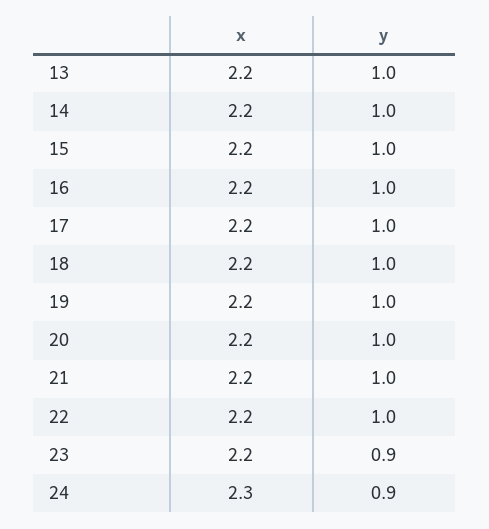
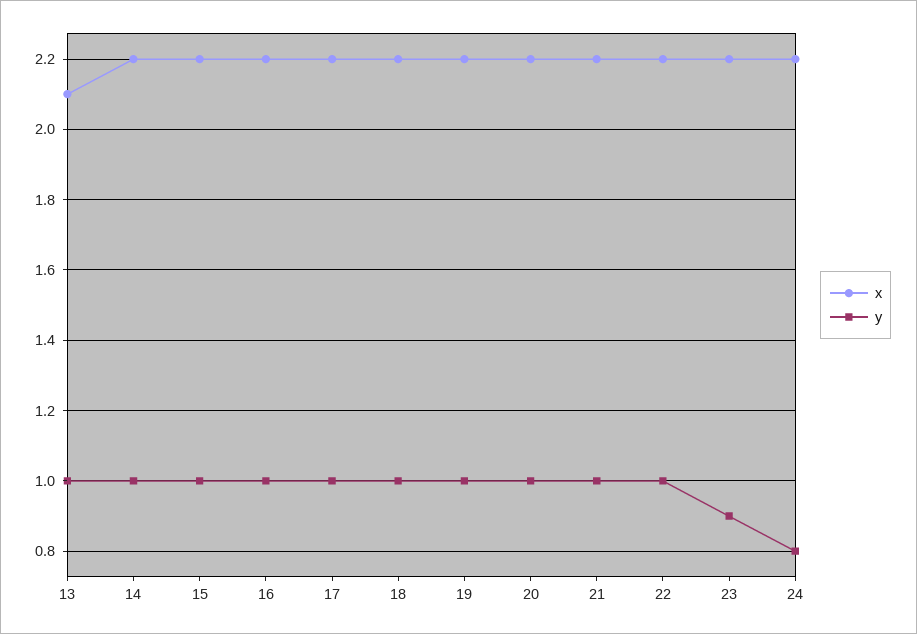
  {
    "x": {
-     "13": 2.2,
+     "13": 2.1,
      "14": 2.2,
      "15": 2.2,
      "16": 2.2,
      "17": 2.2,
      "18": 2.2,
      "19": 2.2,
      "20": 2.2,
      "21": 2.2,
      "22": 2.2,
      "23": 2.2,
-     "24": 2.3
+     "24": 2.2
    },
    "y": {
      "13": 1,
      "14": 1,
      "15": 1,
      "16": 1,
      "17": 1,
      "18": 1,
      "19": 1,
      "20": 1,
      "21": 1,
      "22": 1,
      "23": 0.9,
-     "24": 0.9
+     "24": 0.8
    }
  }

